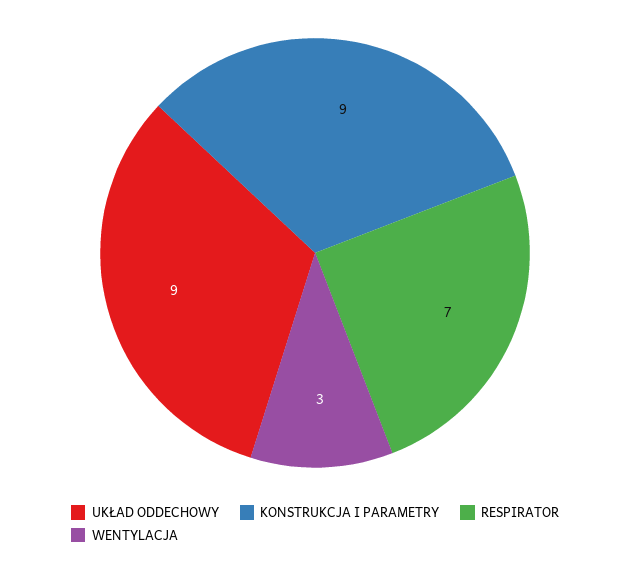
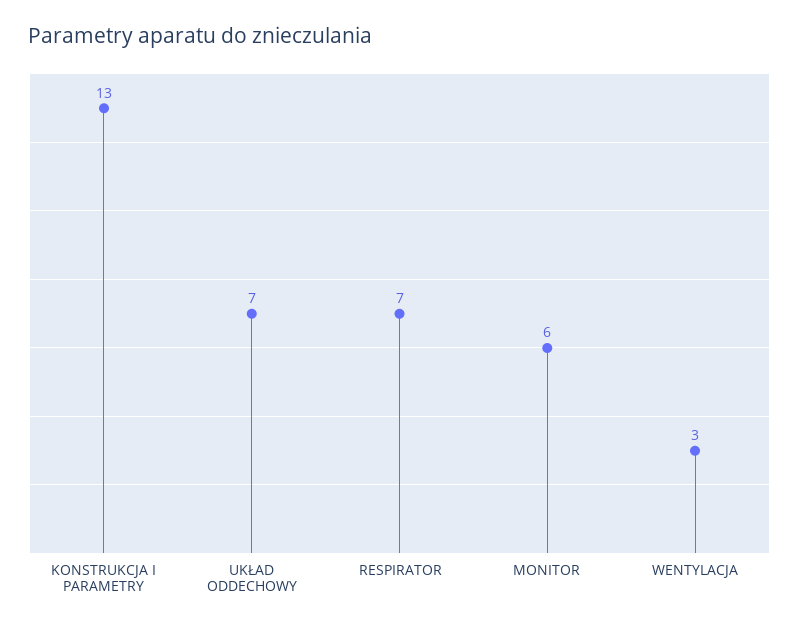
  {
-   "UKŁAD ODDECHOWY": 9,
+   "UKŁAD ODDECHOWY": 7,
-   "KONSTRUKCJA I PARAMETRY": 9,
+   "KONSTRUKCJA I PARAMETRY": 13,
    "RESPIRATOR": 7,
-   "WENTYLACJA": 3
+   "WENTYLACJA": 3,
+   "MONITOR": 6
  }

